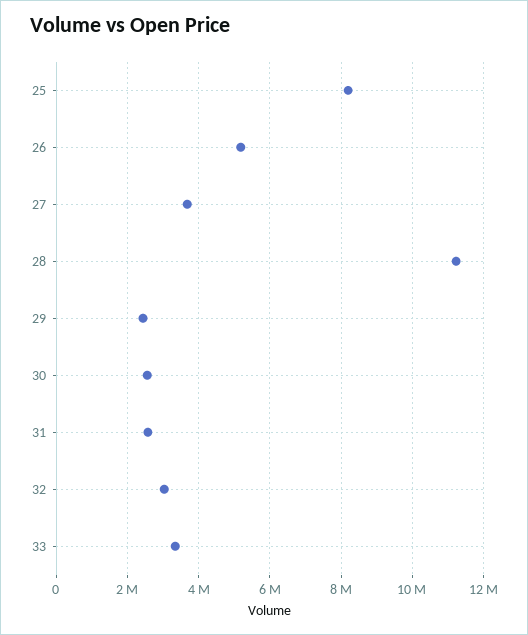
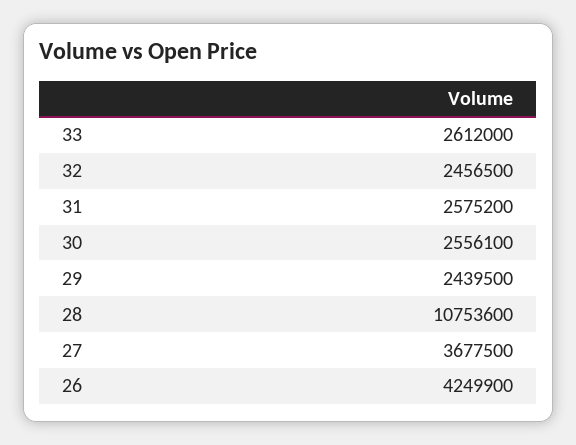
  {
-   "25": 8200000,
-   "26": 5200000,
+   "26": 4249900,
    "27": 3677500,
-   "28": 11200000,
+   "28": 10753600,
    "29": 2439500,
    "30": 2556100,
    "31": 2575200,
-   "32": 3000000,
+   "32": 2456500,
-   "33": 3400000
+   "33": 2612000
  }

